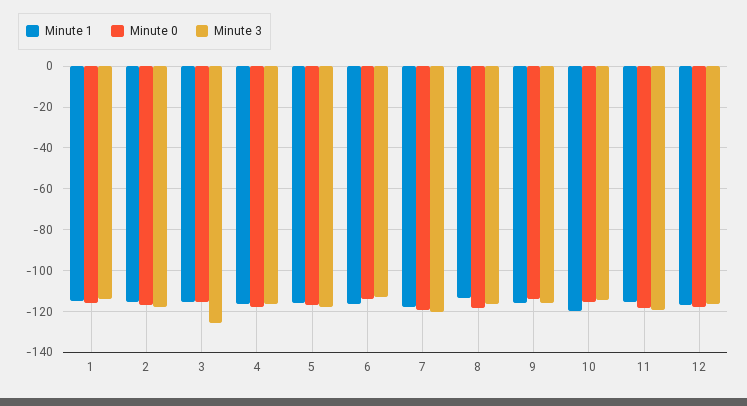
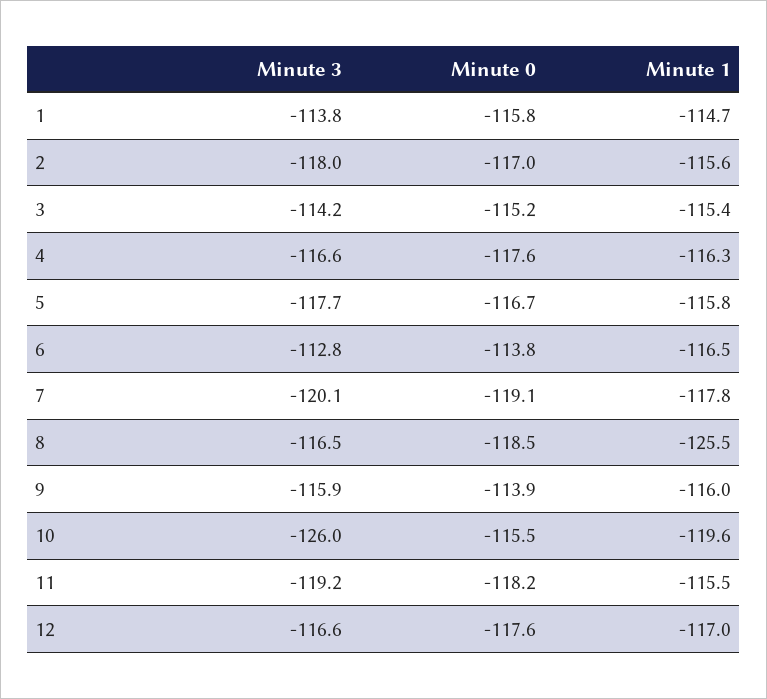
  {
    "Minute 1": {
      "1": -114.7,
      "2": -115.6,
      "3": -115.4,
      "4": -116.3,
      "5": -115.8,
      "6": -116.5,
      "7": -117.8,
-     "8": -115,
+     "8": -125.5,
      "9": -116,
      "10": -119.6,
      "11": -115.5,
      "12": -117
    },
    "Minute 0": {
      "1": -115.8,
      "2": -117,
      "3": -115.2,
      "4": -117.6,
      "5": -116.7,
      "6": -113.8,
      "7": -119.1,
      "8": -118.5,
      "9": -113.9,
      "10": -115.5,
      "11": -118.2,
      "12": -117.6
    },
    "Minute 3": {
      "1": -113.8,
      "2": -118,
-     "3": -125,
+     "3": -114.2,
      "4": -116.6,
      "5": -117.7,
      "6": -112.8,
      "7": -120.1,
      "8": -116.5,
      "9": -115.9,
-     "10": -115,
+     "10": -126,
      "11": -119.2,
      "12": -116.6
    }
  }

